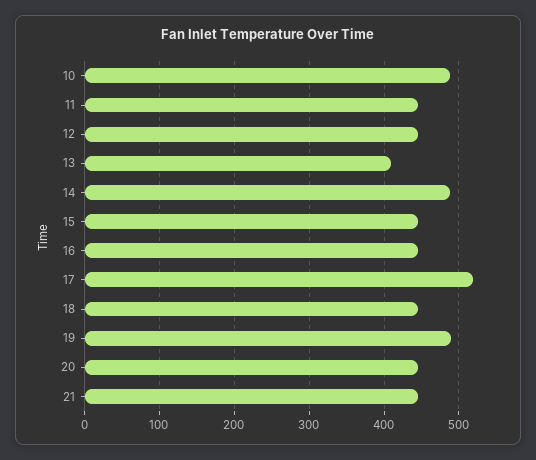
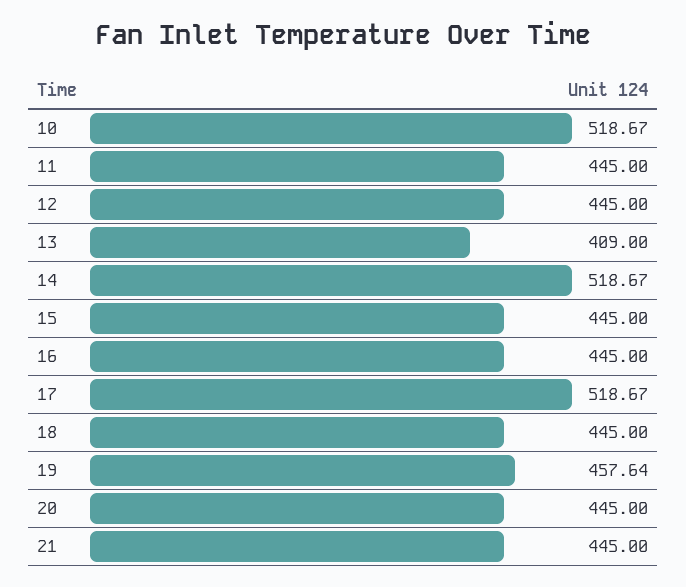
  {
-   "10": 490,
+   "10": 518.67,
    "11": 445,
    "12": 445,
    "13": 409,
-   "14": 490,
+   "14": 518.67,
    "15": 445,
    "16": 445,
    "17": 518.67,
    "18": 445,
-   "19": 490,
+   "19": 457.64,
    "20": 445,
    "21": 445
  }

